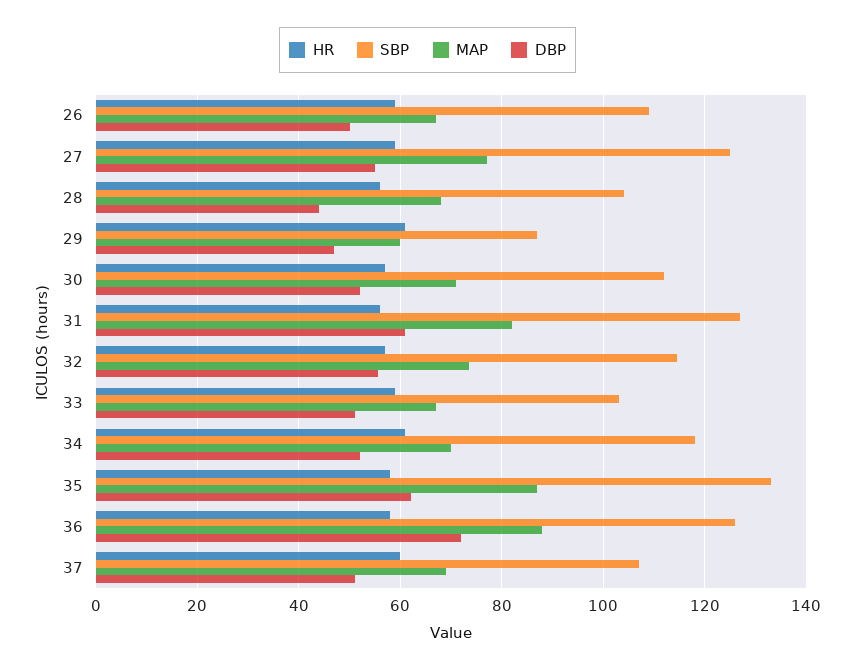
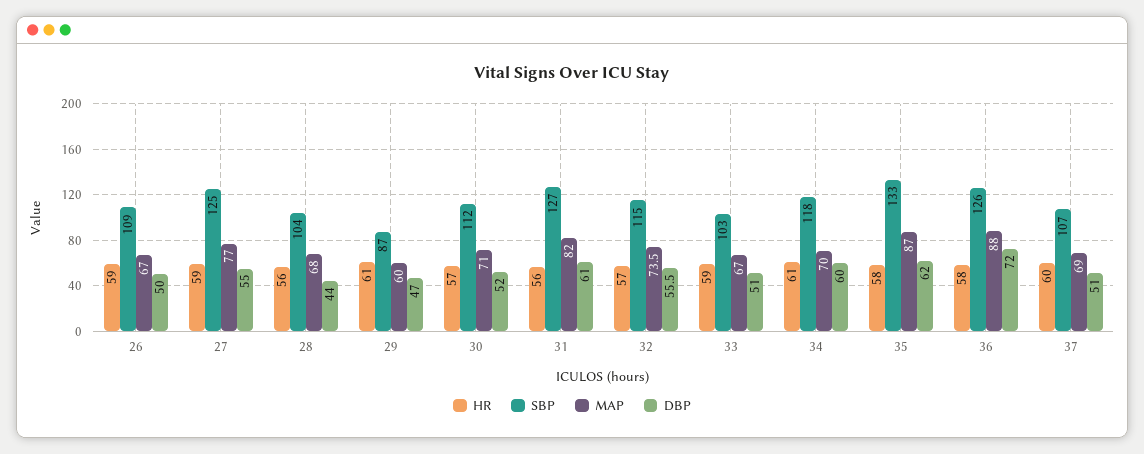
  {
    "HR": {
      "26": 59,
      "27": 59,
      "28": 56,
      "29": 61,
      "30": 57,
      "31": 56,
      "32": 57,
      "33": 59,
      "34": 61,
      "35": 58,
      "36": 58,
      "37": 60
    },
    "SBP": {
      "26": 109,
      "27": 125,
      "28": 104,
      "29": 87,
      "30": 112,
      "31": 127,
      "32": 115,
      "33": 103,
      "34": 118,
      "35": 133,
      "36": 126,
      "37": 107
    },
    "MAP": {
      "26": 67,
      "27": 77,
      "28": 68,
      "29": 60,
      "30": 71,
      "31": 82,
      "32": 73.5,
      "33": 67,
      "34": 70,
      "35": 87,
      "36": 88,
      "37": 69
    },
    "DBP": {
      "26": 50,
      "27": 55,
      "28": 44,
      "29": 47,
      "30": 52,
      "31": 61,
      "32": 55.5,
      "33": 51,
-     "34": 52,
+     "34": 60,
      "35": 62,
      "36": 72,
      "37": 51
    }
  }

